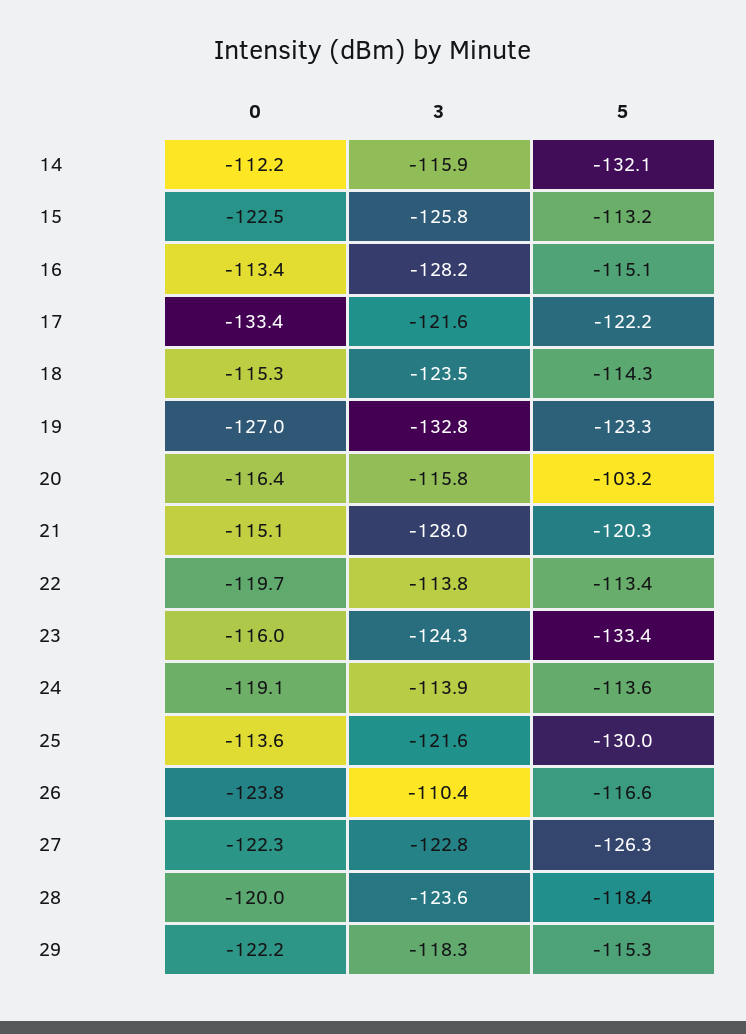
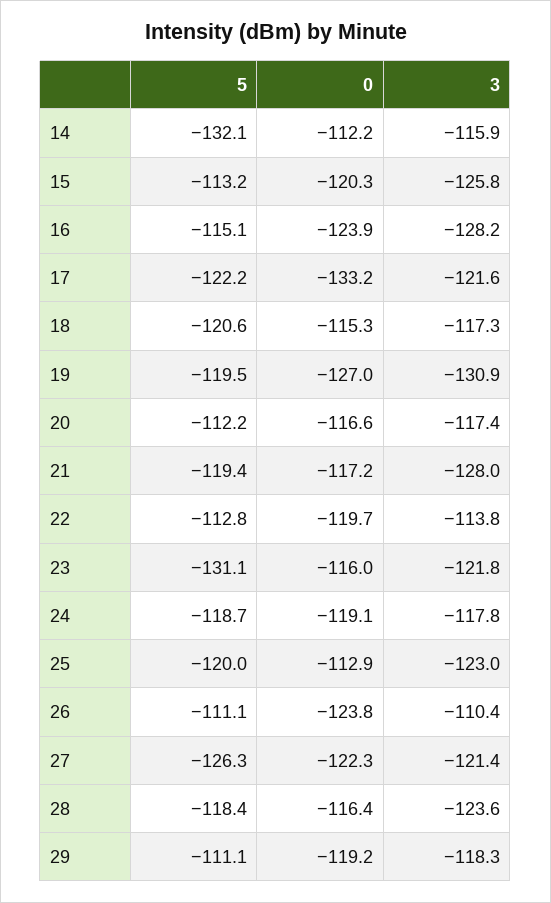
  {
    "0": {
      "14": -112.2,
-     "15": -122.5,
+     "15": -120.3,
-     "16": -113.4,
+     "16": -123.9,
-     "17": -133.4,
+     "17": -133.2,
      "18": -115.3,
      "19": -127,
-     "20": -116.4,
+     "20": -116.6,
-     "21": -115.1,
+     "21": -117.2,
      "22": -119.7,
      "23": -116,
      "24": -119.1,
-     "25": -113.6,
+     "25": -112.9,
      "26": -123.8,
      "27": -122.3,
-     "28": -120,
+     "28": -116.4,
-     "29": -122.2
+     "29": -119.2
    },
    "3": {
      "14": -115.9,
      "15": -125.8,
      "16": -128.2,
      "17": -121.6,
-     "18": -123.5,
+     "18": -117.3,
-     "19": -132.8,
+     "19": -130.9,
-     "20": -115.8,
+     "20": -117.4,
      "21": -128,
      "22": -113.8,
-     "23": -124.3,
+     "23": -121.8,
-     "24": -113.9,
+     "24": -117.8,
-     "25": -121.6,
+     "25": -123,
      "26": -110.4,
-     "27": -122.8,
+     "27": -121.4,
      "28": -123.6,
      "29": -118.3
    },
    "5": {
      "14": -132.1,
      "15": -113.2,
      "16": -115.1,
      "17": -122.2,
-     "18": -114.3,
+     "18": -120.6,
-     "19": -123.3,
+     "19": -119.5,
-     "20": -103.2,
+     "20": -112.2,
-     "21": -120.3,
+     "21": -119.4,
-     "22": -113.4,
+     "22": -112.8,
-     "23": -133.4,
+     "23": -131.1,
-     "24": -113.6,
+     "24": -118.7,
-     "25": -130,
+     "25": -120,
-     "26": -116.6,
+     "26": -111.1,
      "27": -126.3,
      "28": -118.4,
-     "29": -115.3
+     "29": -111.1
    }
  }

